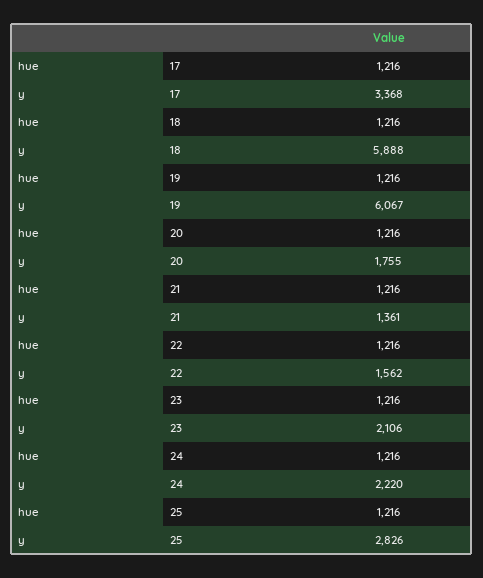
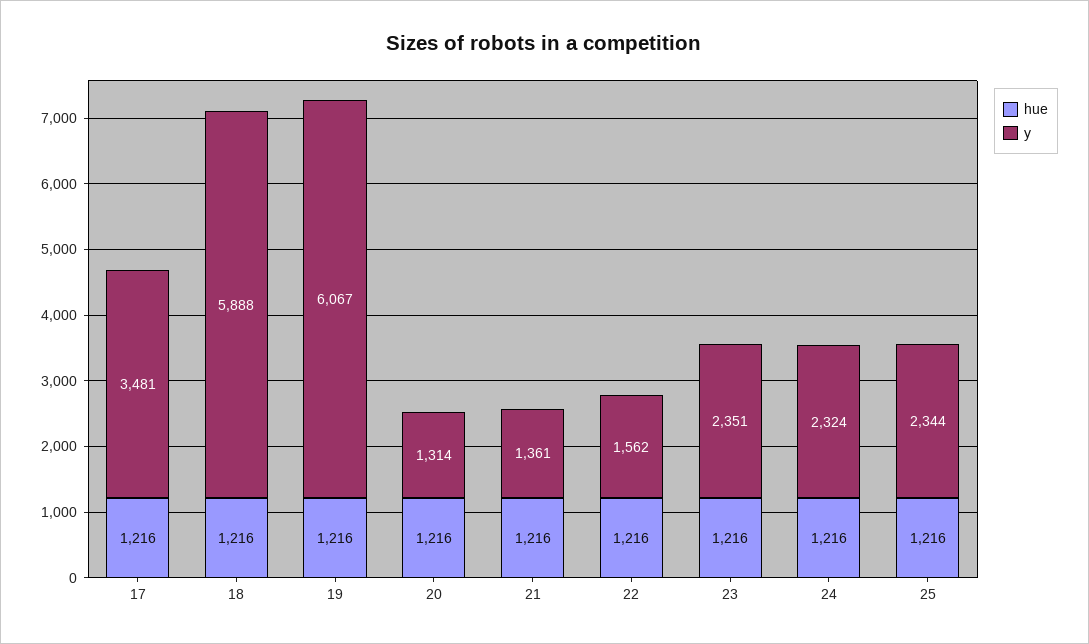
  {
    "hue": {
      "17": 1216,
      "18": 1216,
      "19": 1216,
      "20": 1216,
      "21": 1216,
      "22": 1216,
      "23": 1216,
      "24": 1216,
      "25": 1216
    },
    "y": {
-     "17": 3368,
+     "17": 3481,
      "18": 5888,
      "19": 6067,
-     "20": 1755,
+     "20": 1314,
      "21": 1361,
      "22": 1562,
-     "23": 2106,
+     "23": 2351,
-     "24": 2220,
+     "24": 2324,
-     "25": 2826
+     "25": 2344
    }
  }

